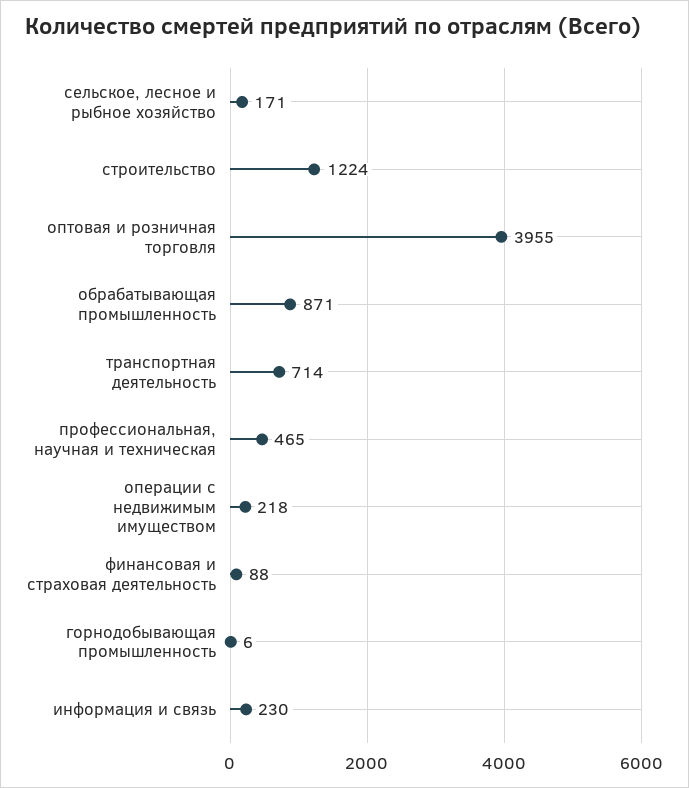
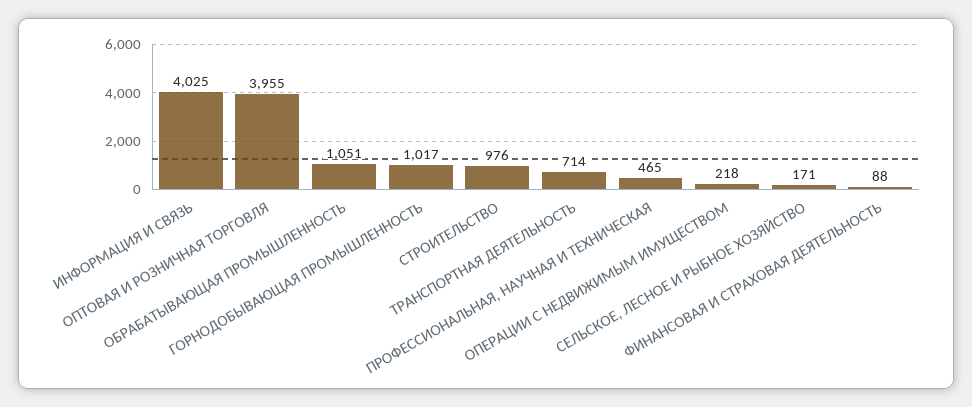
  {
    "сельское, лесное и рыбное хозяйство": 171,
-   "строительство": 1224,
+   "строительство": 976,
    "оптовая и розничная торговля": 3955,
-   "обрабатывающая промышленность": 871,
+   "обрабатывающая промышленность": 1051,
    "транспортная деятельность": 714,
    "профессиональная, научная и техническая": 465,
    "операции с недвижимым имуществом": 218,
    "финансовая и страховая деятельность": 88,
-   "горнодобывающая промышленность": 6,
+   "горнодобывающая промышленность": 1017,
-   "информация и связь": 230
+   "информация и связь": 4025
  }

